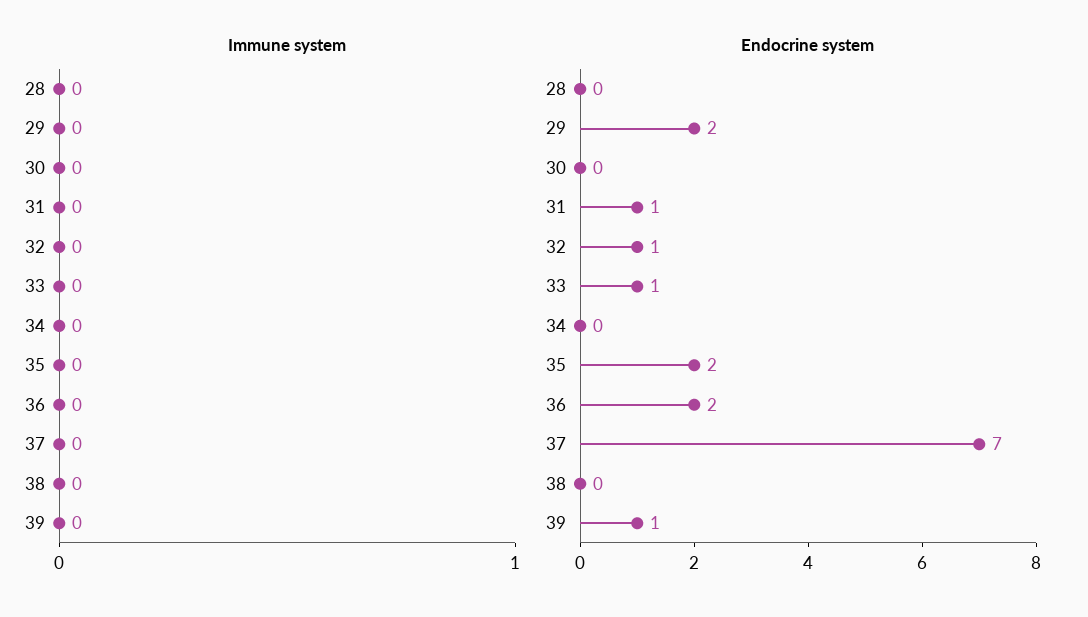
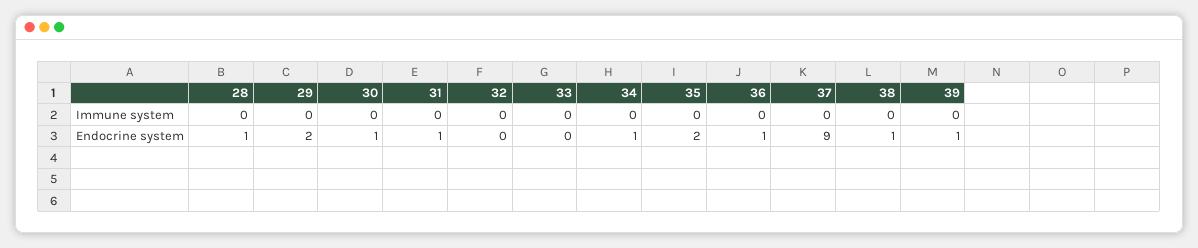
  {
    "Immune system": {
      "28": 0,
      "29": 0,
      "30": 0,
      "31": 0,
      "32": 0,
      "33": 0,
      "34": 0,
      "35": 0,
      "36": 0,
      "37": 0,
      "38": 0,
      "39": 0
    },
    "Endocrine system": {
-     "28": 0,
+     "28": 1,
      "29": 2,
-     "30": 0,
+     "30": 1,
      "31": 1,
-     "32": 1,
+     "32": 0,
-     "33": 1,
+     "33": 0,
-     "34": 0,
+     "34": 1,
      "35": 2,
-     "36": 2,
+     "36": 1,
-     "37": 7,
+     "37": 9,
-     "38": 0,
+     "38": 1,
      "39": 1
    }
  }

